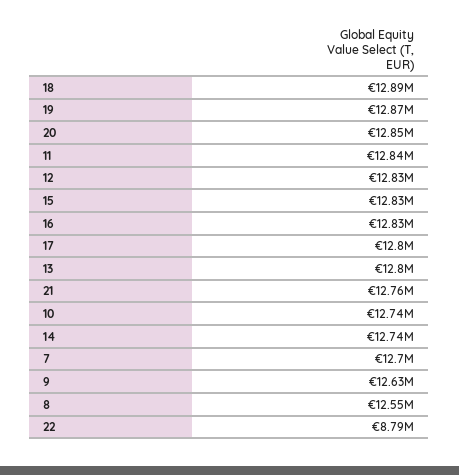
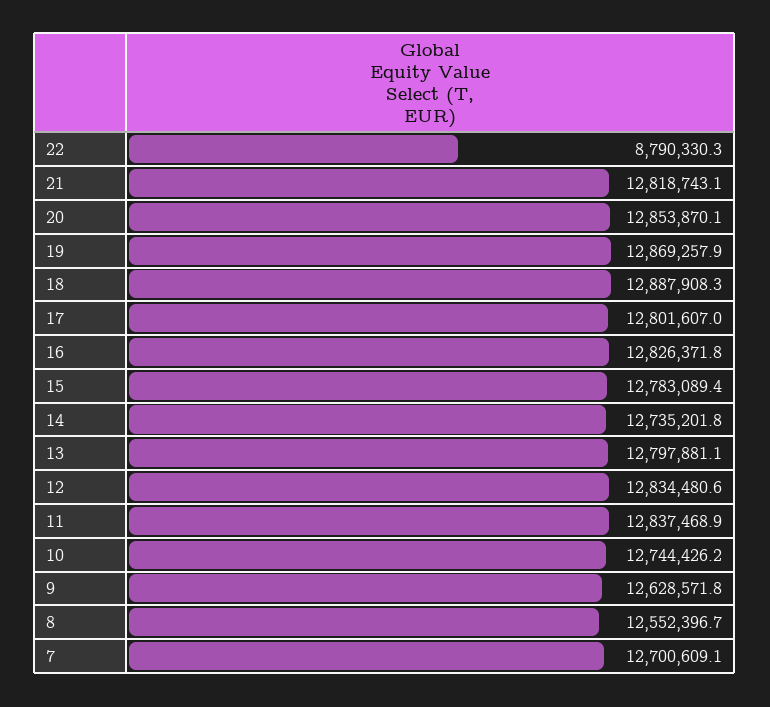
  {
    "18": 12887908.3,
    "19": 12869257.9,
    "20": 12853870.1,
    "11": 12837468.9,
    "12": 12834480.6,
-   "15": 12830000,
+   "15": 12783089.4,
    "16": 12826371.8,
    "17": 12801607,
    "13": 12797881.1,
-   "21": 12760000,
+   "21": 12818743.1,
    "10": 12744426.2,
    "14": 12735201.8,
    "7": 12700609.1,
    "9": 12628571.8,
    "8": 12552396.7,
    "22": 8790330.3
  }

